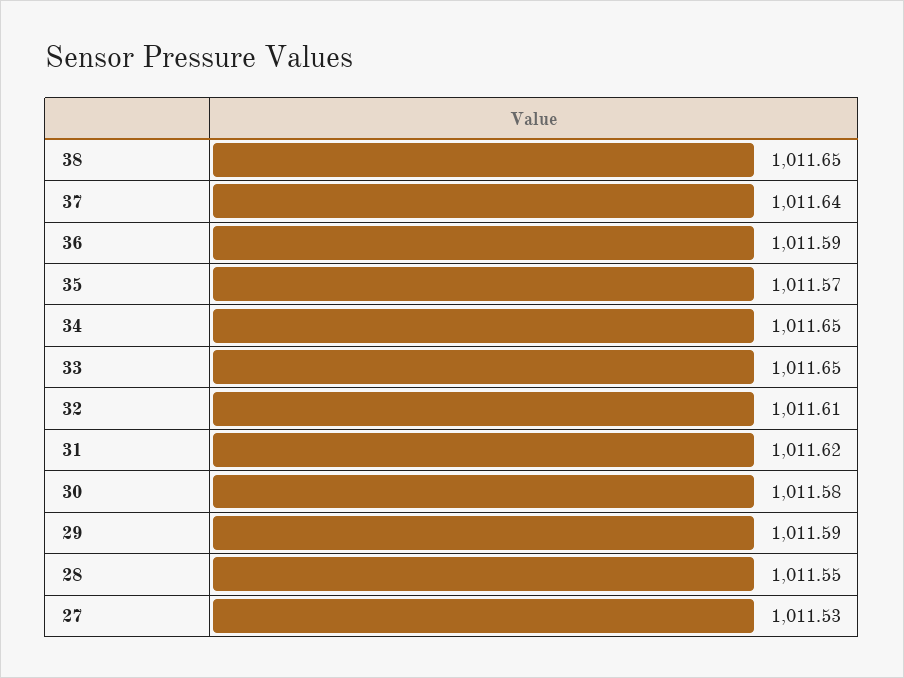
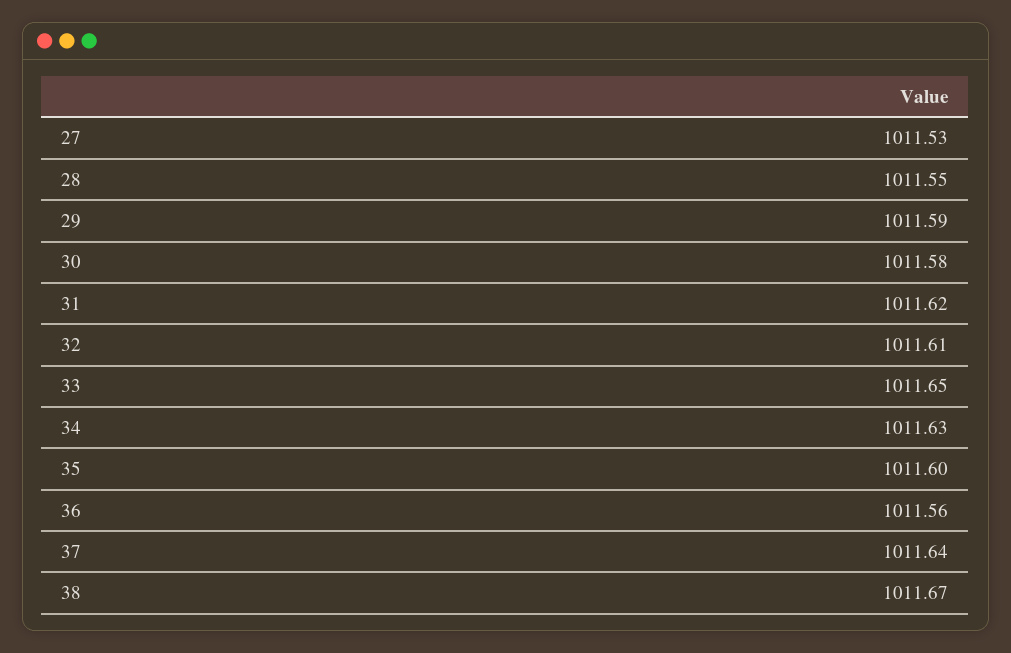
  {
-   "38": 1011.65,
+   "38": 1011.67,
    "37": 1011.64,
-   "36": 1011.59,
+   "36": 1011.56,
-   "35": 1011.57,
+   "35": 1011.6,
-   "34": 1011.65,
+   "34": 1011.63,
    "33": 1011.65,
    "32": 1011.61,
    "31": 1011.62,
    "30": 1011.58,
    "29": 1011.59,
    "28": 1011.55,
    "27": 1011.53
  }

